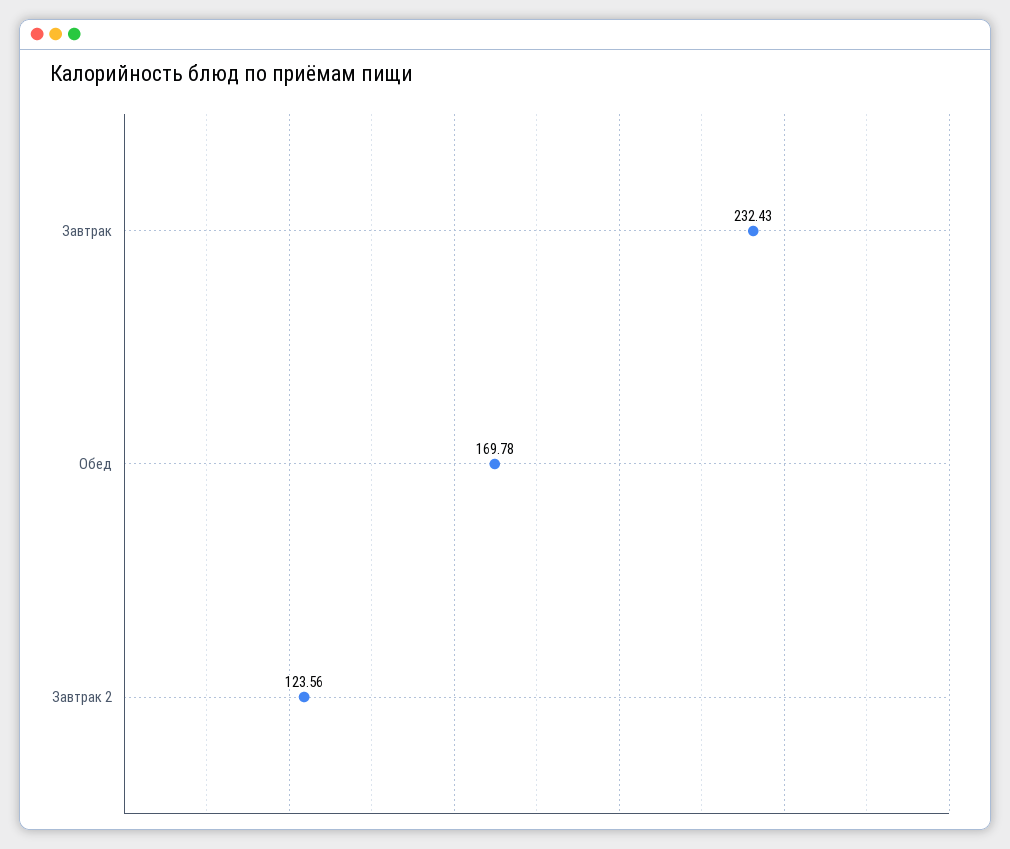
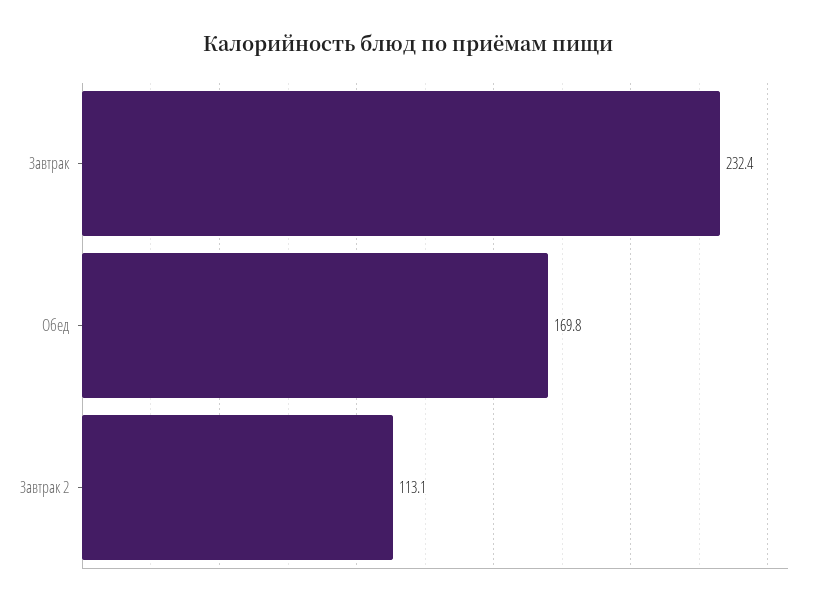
  {
    "Завтрак": 232.43,
    "Обед": 169.78,
-   "Завтрак 2": 123.56
+   "Завтрак 2": 113.1
  }

